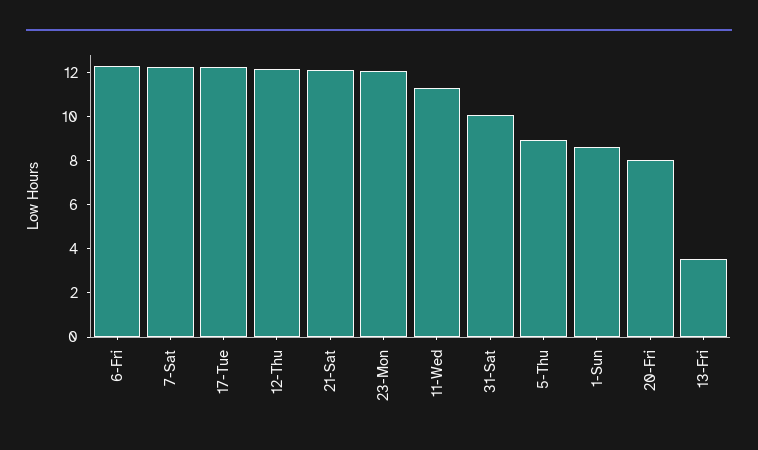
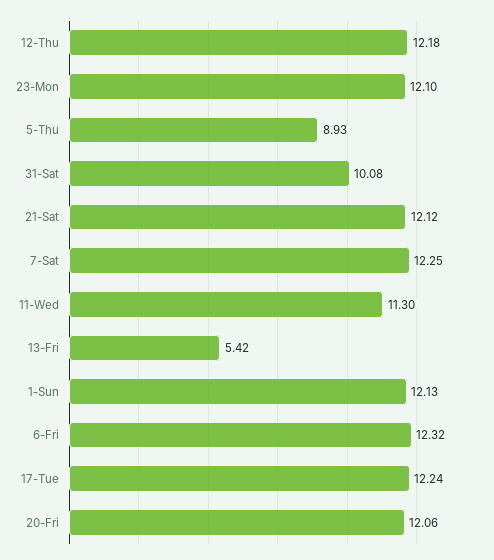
  {
    "6-Fri": 12.32,
    "7-Sat": 12.25,
    "17-Tue": 12.24,
    "12-Thu": 12.18,
    "21-Sat": 12.12,
    "23-Mon": 12.1,
    "11-Wed": 11.3,
    "31-Sat": 10.08,
    "5-Thu": 8.93,
-   "1-Sun": 8.5,
+   "1-Sun": 12.13,
-   "20-Fri": 8,
+   "20-Fri": 12.06,
-   "13-Fri": 3.5
+   "13-Fri": 5.42
  }

